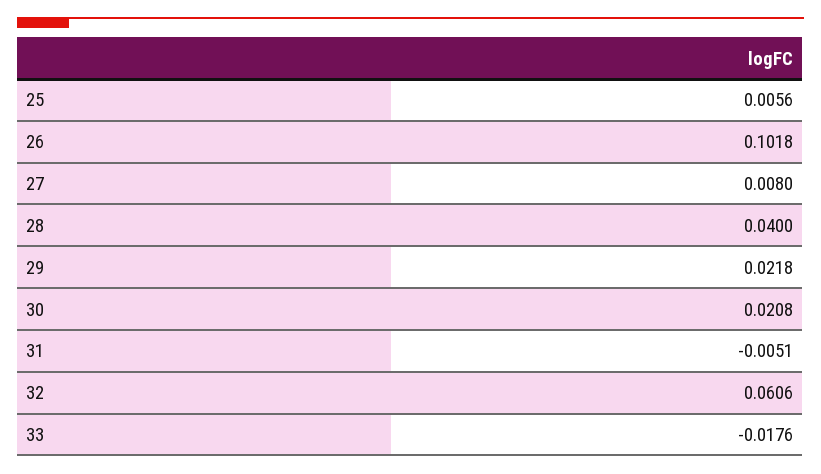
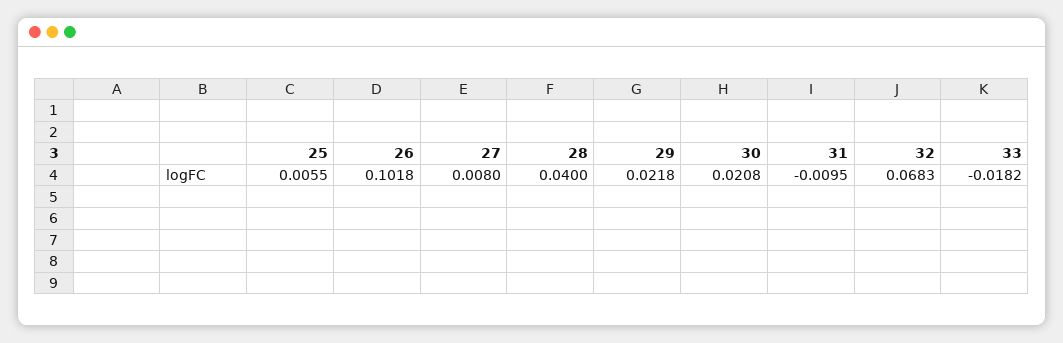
  {
-   "25": 0.0056,
+   "25": 0.0055,
    "26": 0.1018,
    "27": 0.008,
    "28": 0.04,
    "29": 0.0218,
    "30": 0.0208,
-   "31": -0.0051,
+   "31": -0.0095,
-   "32": 0.0606,
+   "32": 0.0683,
-   "33": -0.0176
+   "33": -0.0182
  }

